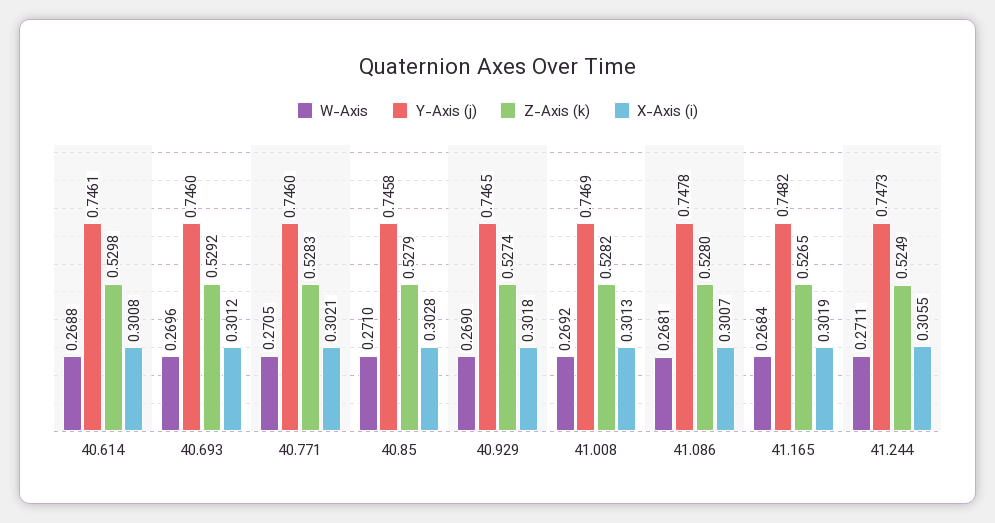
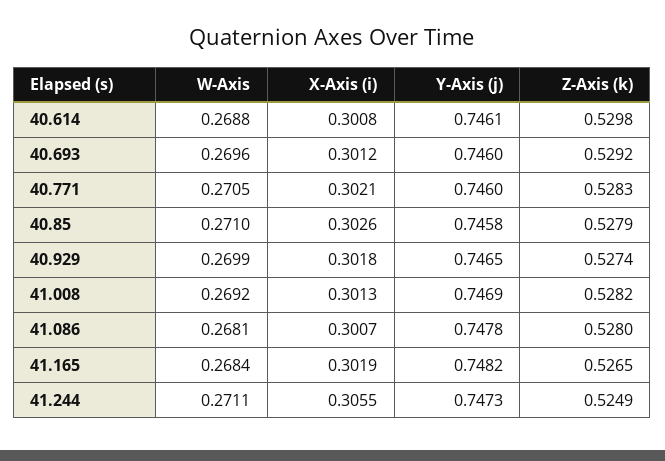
  {
    "W-Axis": {
      "40.614": 0.2688,
      "40.693": 0.2696,
      "40.771": 0.2705,
      "40.85": 0.271,
-     "40.929": 0.269,
+     "40.929": 0.2699,
      "41.008": 0.2692,
      "41.086": 0.2681,
      "41.165": 0.2684,
      "41.244": 0.2711
    },
    "Y-Axis (j)": {
      "40.614": 0.7461,
      "40.693": 0.746,
      "40.771": 0.746,
      "40.85": 0.7458,
      "40.929": 0.7465,
      "41.008": 0.7469,
      "41.086": 0.7478,
      "41.165": 0.7482,
      "41.244": 0.7473
    },
    "Z-Axis (k)": {
      "40.614": 0.5298,
      "40.693": 0.5292,
      "40.771": 0.5283,
      "40.85": 0.5279,
      "40.929": 0.5274,
      "41.008": 0.5282,
      "41.086": 0.528,
      "41.165": 0.5265,
      "41.244": 0.5249
    },
    "X-Axis (i)": {
      "40.614": 0.3008,
      "40.693": 0.3012,
      "40.771": 0.3021,
-     "40.85": 0.3028,
+     "40.85": 0.3026,
      "40.929": 0.3018,
      "41.008": 0.3013,
      "41.086": 0.3007,
      "41.165": 0.3019,
      "41.244": 0.3055
    }
  }

